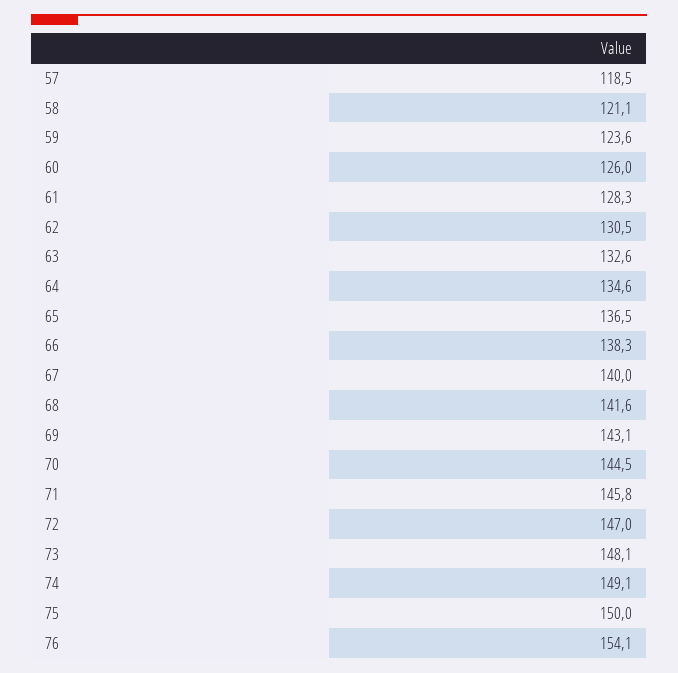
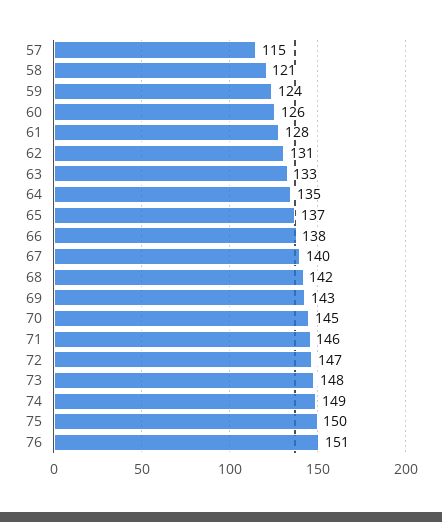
  {
-   "57": 118.5,
+   "57": 115,
    "58": 121.1,
    "59": 123.6,
    "60": 126,
    "61": 128.3,
    "62": 130.5,
    "63": 132.6,
    "64": 134.6,
    "65": 136.5,
    "66": 138.3,
    "67": 140,
    "68": 141.6,
    "69": 143.1,
    "70": 144.5,
    "71": 145.8,
    "72": 147,
    "73": 148.1,
    "74": 149.1,
    "75": 150,
-   "76": 154.1
+   "76": 151
  }

